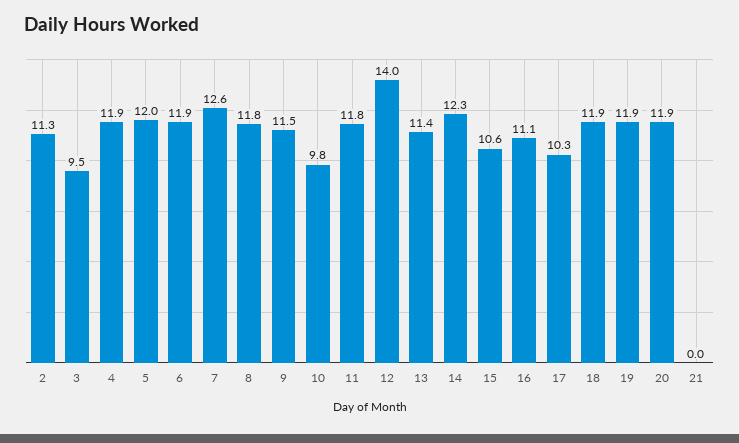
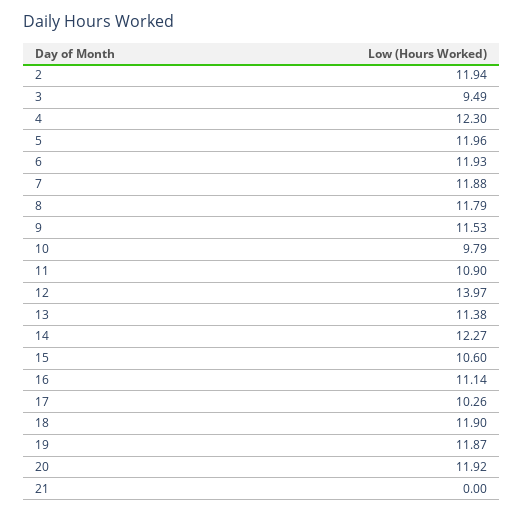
  {
-   "2": 11.3,
+   "2": 11.94,
    "3": 9.49,
-   "4": 11.9,
+   "4": 12.3,
    "5": 11.96,
    "6": 11.93,
-   "7": 12.6,
+   "7": 11.88,
    "8": 11.79,
    "9": 11.53,
    "10": 9.79,
-   "11": 11.8,
+   "11": 10.9,
    "12": 13.97,
    "13": 11.38,
    "14": 12.27,
    "15": 10.6,
    "16": 11.14,
    "17": 10.26,
    "18": 11.9,
    "19": 11.87,
    "20": 11.92,
    "21": 0
  }

